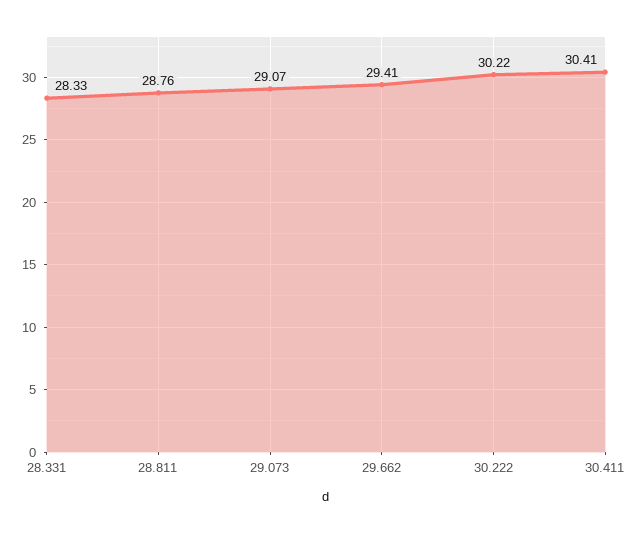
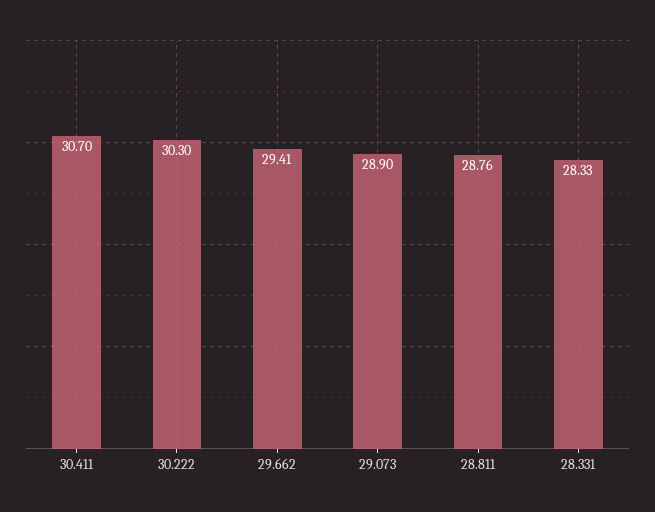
  {
    "28.331": 28.33,
    "28.811": 28.76,
-   "29.073": 29.07,
+   "29.073": 28.9,
    "29.662": 29.41,
-   "30.222": 30.22,
+   "30.222": 30.3,
-   "30.411": 30.41
+   "30.411": 30.7
  }

